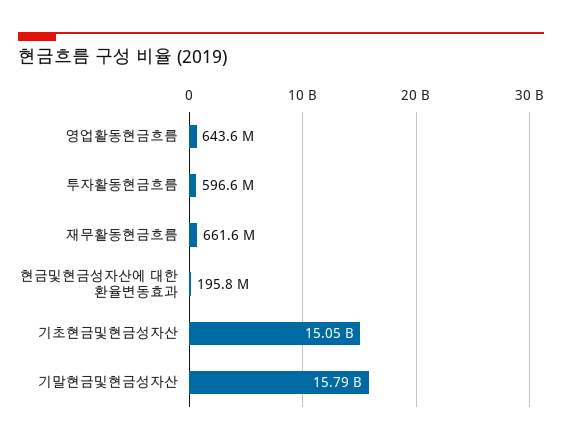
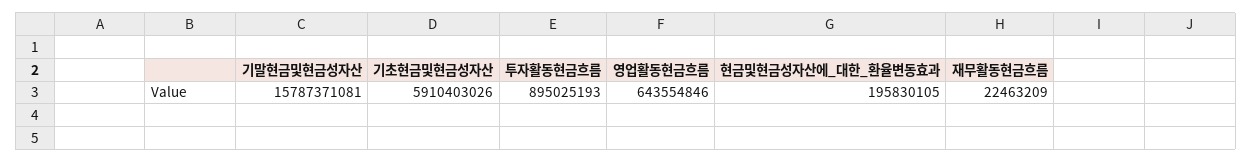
  {
    "영업활동현금흐름": 643554846,
-   "투자활동현금흐름": 596600000,
+   "투자활동현금흐름": 895025193,
-   "재무활동현금흐름": 661600000,
+   "재무활동현금흐름": 22463209,
    "현금및현금성자산에 대한 환율변동효과": 195830105,
-   "기초현금및현금성자산": 15050000000,
+   "기초현금및현금성자산": 5910403026,
    "기말현금및현금성자산": 15787371081
  }

